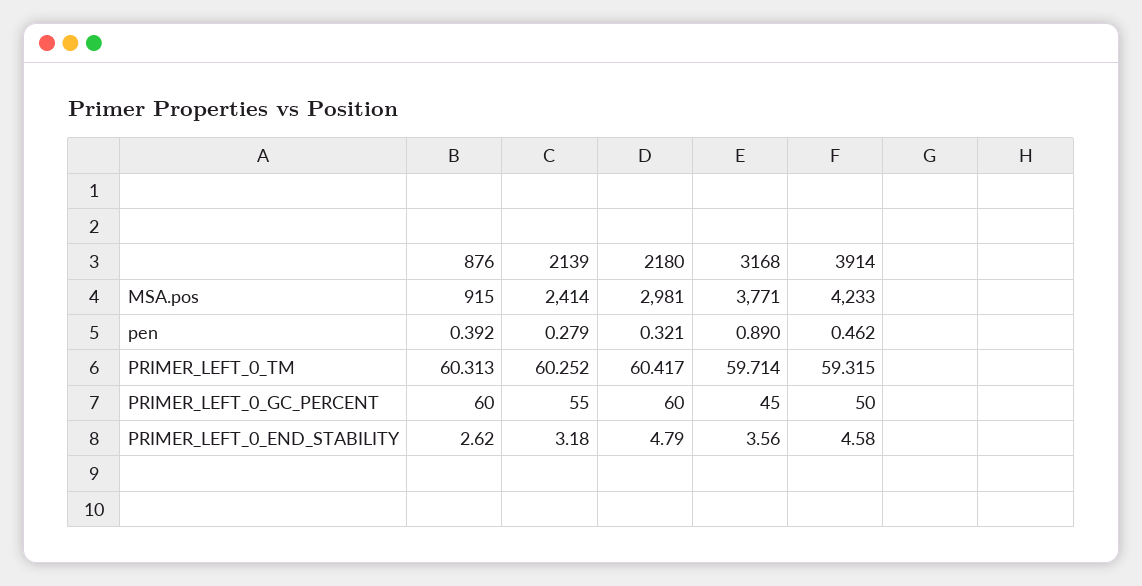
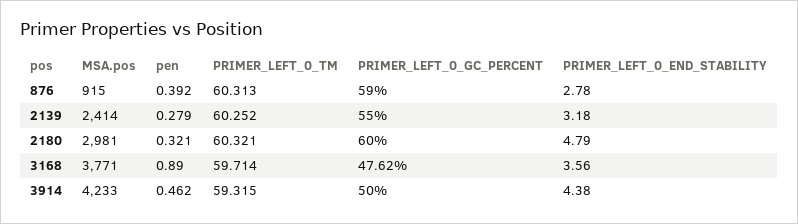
  {
    "876": {
      "MSA.pos": 915,
      "pen": 0.392,
      "PRIMER_LEFT_0_TM": 60.313,
-     "PRIMER_LEFT_0_GC_PERCENT": 60,
+     "PRIMER_LEFT_0_GC_PERCENT": 59,
-     "PRIMER_LEFT_0_END_STABILITY": 2.62
+     "PRIMER_LEFT_0_END_STABILITY": 2.78
    },
    "2139": {
      "MSA.pos": 2414,
      "pen": 0.279,
      "PRIMER_LEFT_0_TM": 60.252,
      "PRIMER_LEFT_0_GC_PERCENT": 55,
      "PRIMER_LEFT_0_END_STABILITY": 3.18
    },
    "2180": {
      "MSA.pos": 2981,
      "pen": 0.321,
-     "PRIMER_LEFT_0_TM": 60.417,
+     "PRIMER_LEFT_0_TM": 60.321,
      "PRIMER_LEFT_0_GC_PERCENT": 60,
      "PRIMER_LEFT_0_END_STABILITY": 4.79
    },
    "3168": {
      "MSA.pos": 3771,
      "pen": 0.89,
      "PRIMER_LEFT_0_TM": 59.714,
-     "PRIMER_LEFT_0_GC_PERCENT": 45,
+     "PRIMER_LEFT_0_GC_PERCENT": 47.62,
      "PRIMER_LEFT_0_END_STABILITY": 3.56
    },
    "3914": {
      "MSA.pos": 4233,
      "pen": 0.462,
      "PRIMER_LEFT_0_TM": 59.315,
      "PRIMER_LEFT_0_GC_PERCENT": 50,
-     "PRIMER_LEFT_0_END_STABILITY": 4.58
+     "PRIMER_LEFT_0_END_STABILITY": 4.38
    }
  }

